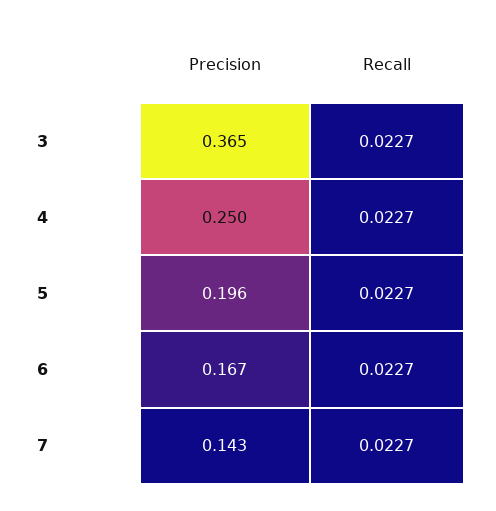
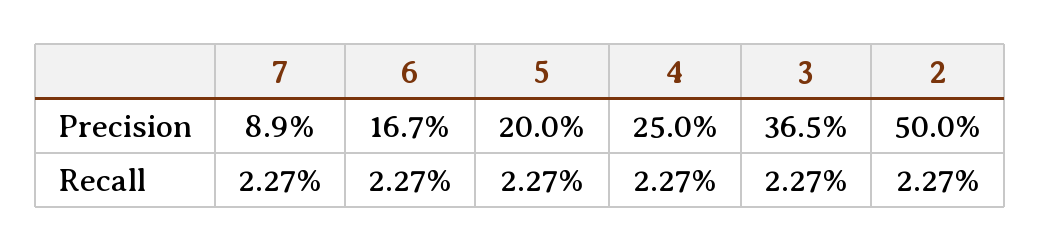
  {
    "Precision": {
      "3": 0.365,
      "4": 0.25,
-     "5": 0.196,
+     "5": 0.2,
      "6": 0.167,
-     "7": 0.143
+     "7": 0.089,
+     "2": 0.5
    },
    "Recall": {
      "3": 0.0227,
      "4": 0.0227,
      "5": 0.0227,
      "6": 0.0227,
-     "7": 0.0227
+     "7": 0.0227,
+     "2": 0.0227
    }
  }

